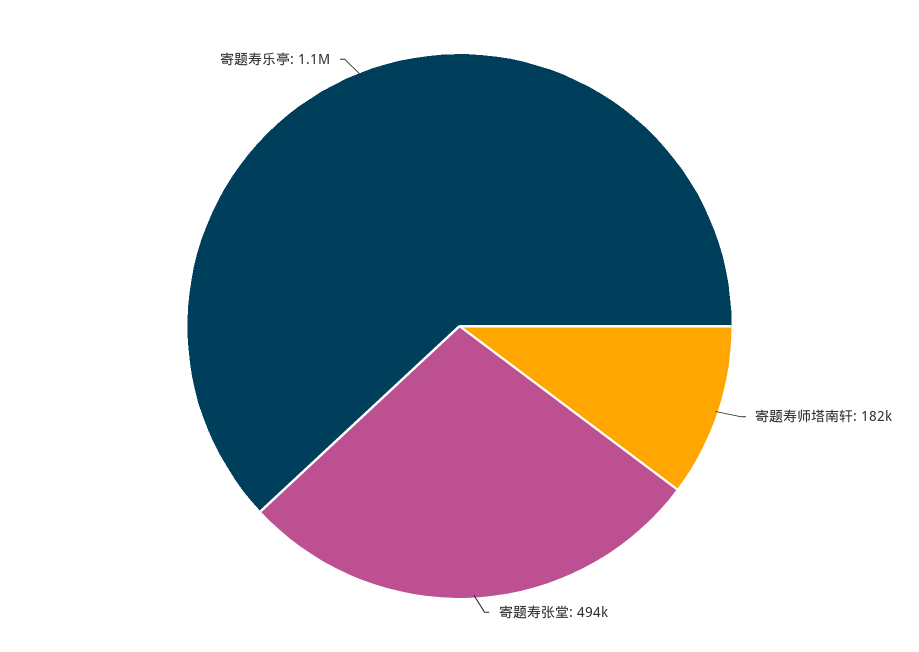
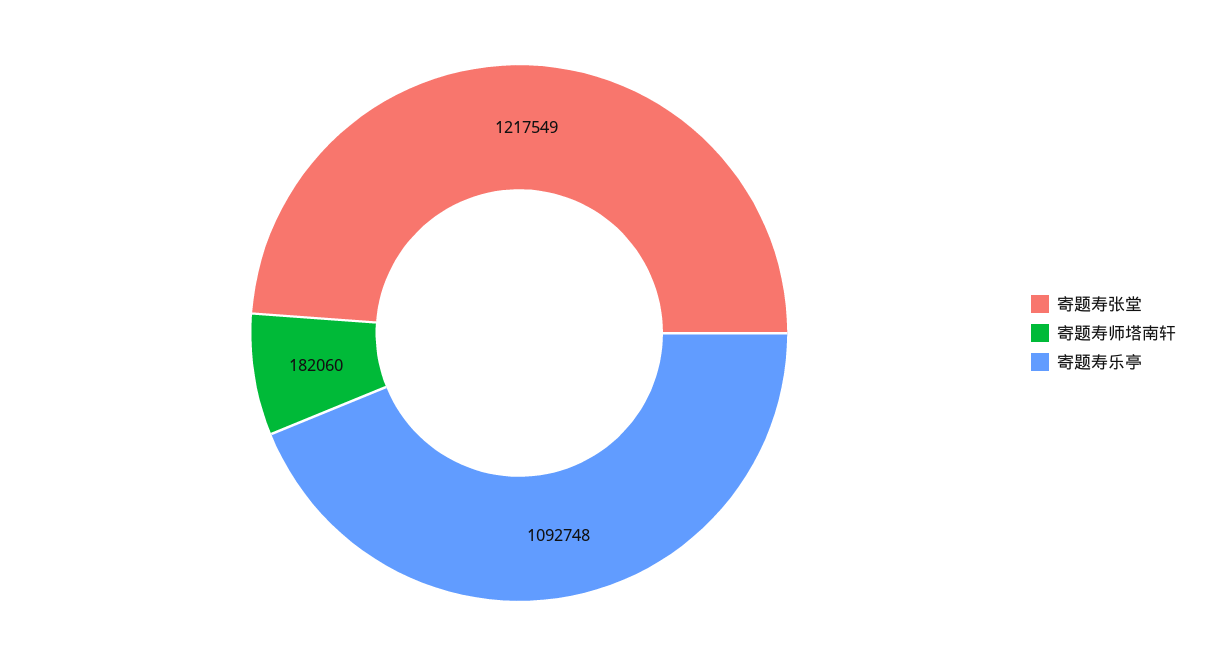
  {
    "寄题寿师塔南轩": 182060,
-   "寄题寿张堂": 494000,
+   "寄题寿张堂": 1217549,
    "寄题寿乐亭": 1092748
  }

